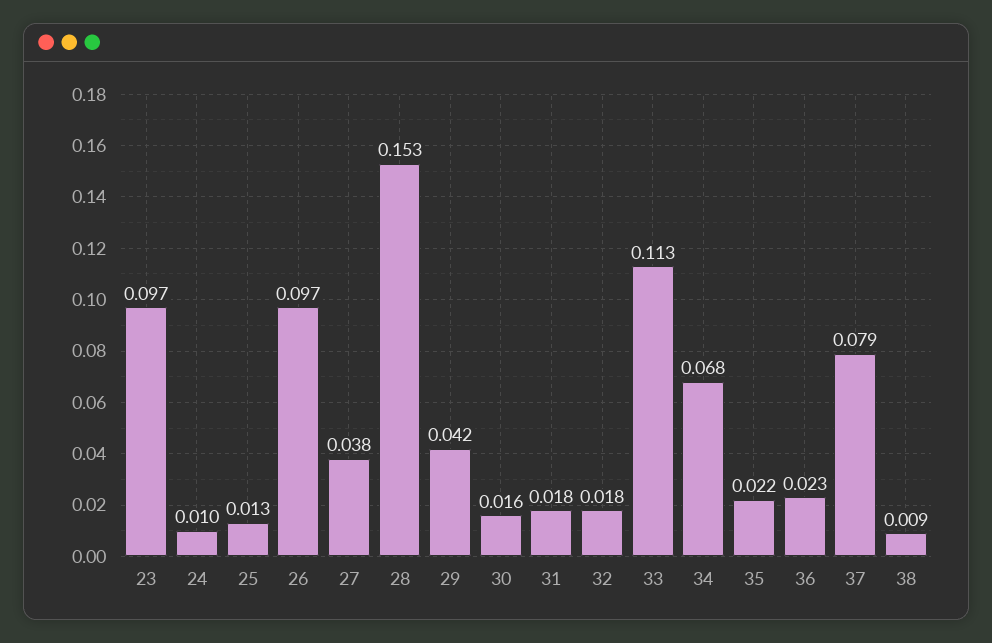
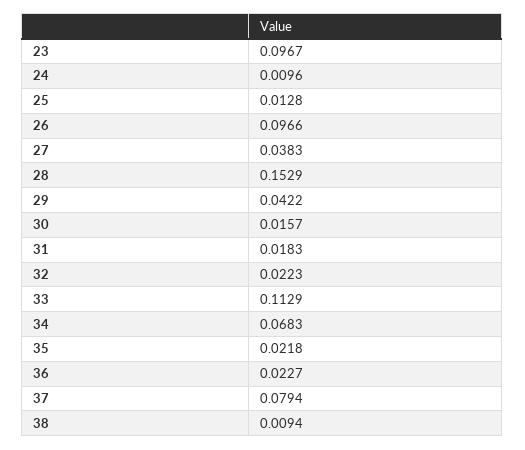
  {
    "23": 0.0967,
    "24": 0.0096,
    "25": 0.0128,
    "26": 0.0966,
    "27": 0.0383,
    "28": 0.1529,
    "29": 0.0422,
    "30": 0.0157,
    "31": 0.0183,
-   "32": 0.018,
+   "32": 0.0223,
    "33": 0.1129,
    "34": 0.0683,
    "35": 0.0218,
    "36": 0.0227,
    "37": 0.0794,
    "38": 0.0094
  }

